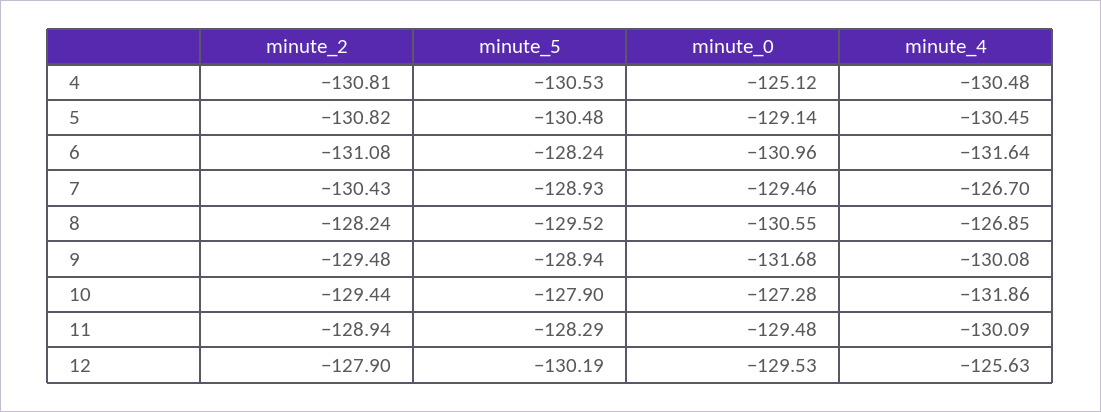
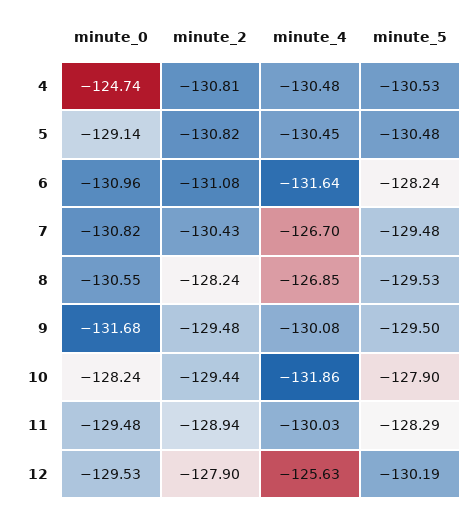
  {
    "minute_2": {
      "4": -130.81,
      "5": -130.82,
      "6": -131.08,
      "7": -130.43,
      "8": -128.24,
      "9": -129.48,
      "10": -129.44,
      "11": -128.94,
      "12": -127.9
    },
    "minute_5": {
      "4": -130.53,
      "5": -130.48,
      "6": -128.24,
-     "7": -128.93,
+     "7": -129.48,
-     "8": -129.52,
+     "8": -129.53,
-     "9": -128.94,
+     "9": -129.5,
      "10": -127.9,
      "11": -128.29,
      "12": -130.19
    },
    "minute_0": {
-     "4": -125.12,
+     "4": -124.74,
      "5": -129.14,
      "6": -130.96,
-     "7": -129.46,
+     "7": -130.82,
      "8": -130.55,
      "9": -131.68,
-     "10": -127.28,
+     "10": -128.24,
      "11": -129.48,
      "12": -129.53
    },
    "minute_4": {
      "4": -130.48,
      "5": -130.45,
      "6": -131.64,
      "7": -126.7,
      "8": -126.85,
      "9": -130.08,
      "10": -131.86,
-     "11": -130.09,
+     "11": -130.03,
      "12": -125.63
    }
  }

